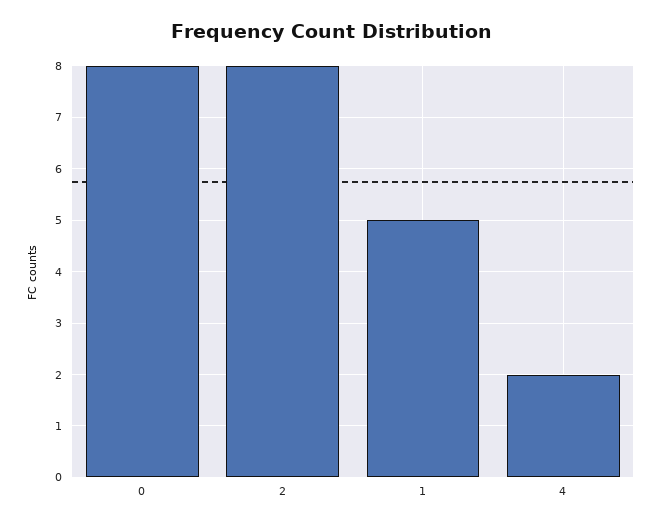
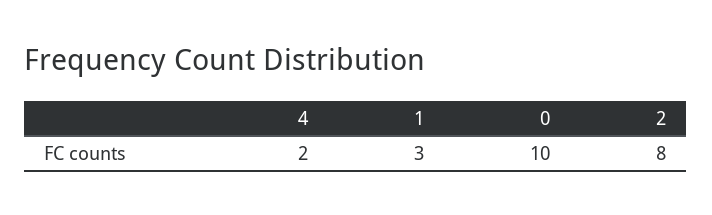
  {
-   "0": 8,
+   "0": 10,
    "2": 8,
-   "1": 5,
+   "1": 3,
    "4": 2
  }

